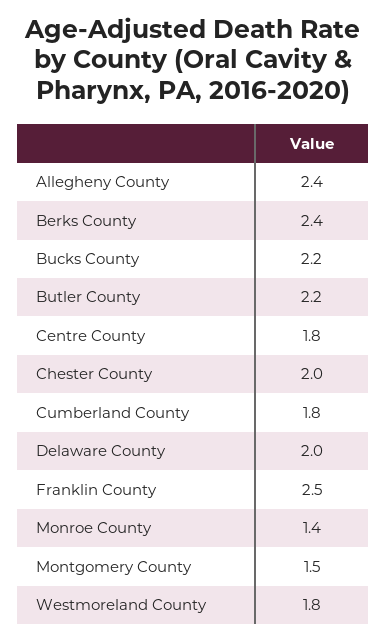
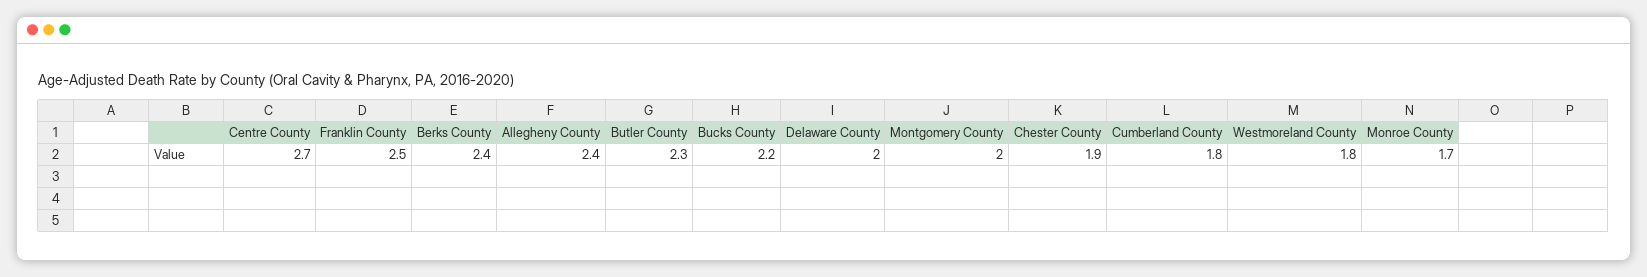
  {
    "Allegheny County": 2.4,
    "Berks County": 2.4,
    "Bucks County": 2.2,
-   "Butler County": 2.2,
+   "Butler County": 2.3,
-   "Centre County": 1.8,
+   "Centre County": 2.7,
-   "Chester County": 2,
+   "Chester County": 1.9,
    "Cumberland County": 1.8,
    "Delaware County": 2,
    "Franklin County": 2.5,
-   "Monroe County": 1.4,
+   "Monroe County": 1.7,
-   "Montgomery County": 1.5,
+   "Montgomery County": 2,
    "Westmoreland County": 1.8
  }

